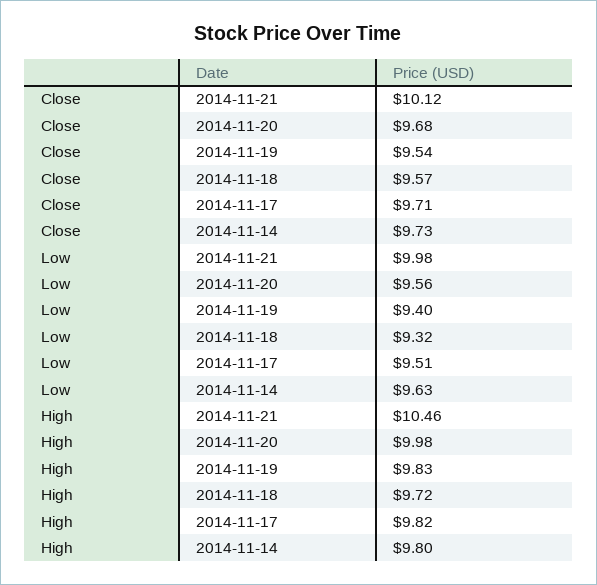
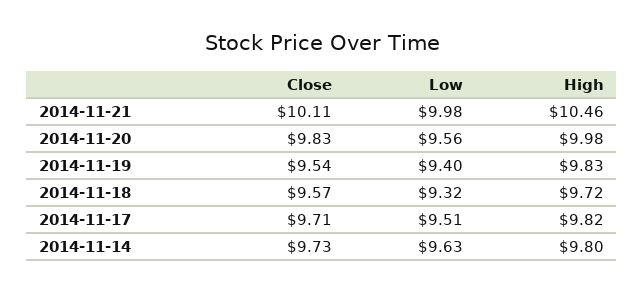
  {
    "Close": {
-     "2014-11-21": 10.12,
+     "2014-11-21": 10.11,
-     "2014-11-20": 9.68,
+     "2014-11-20": 9.83,
      "2014-11-19": 9.54,
      "2014-11-18": 9.57,
      "2014-11-17": 9.71,
      "2014-11-14": 9.73
    },
    "Low": {
      "2014-11-21": 9.98,
      "2014-11-20": 9.56,
      "2014-11-19": 9.4,
      "2014-11-18": 9.32,
      "2014-11-17": 9.51,
      "2014-11-14": 9.63
    },
    "High": {
      "2014-11-21": 10.46,
      "2014-11-20": 9.98,
      "2014-11-19": 9.83,
      "2014-11-18": 9.72,
      "2014-11-17": 9.82,
      "2014-11-14": 9.8
    }
  }

